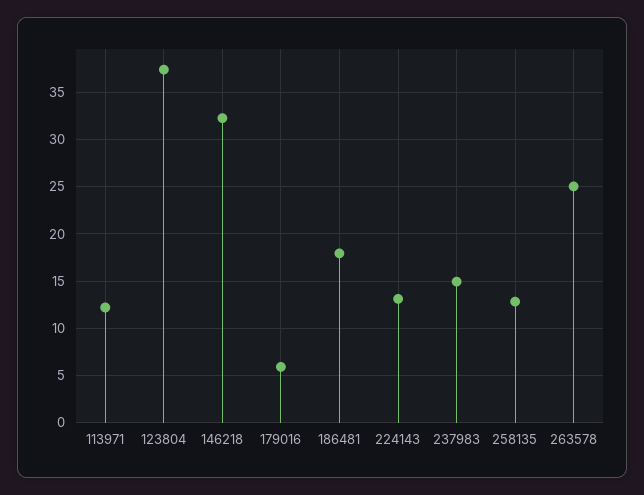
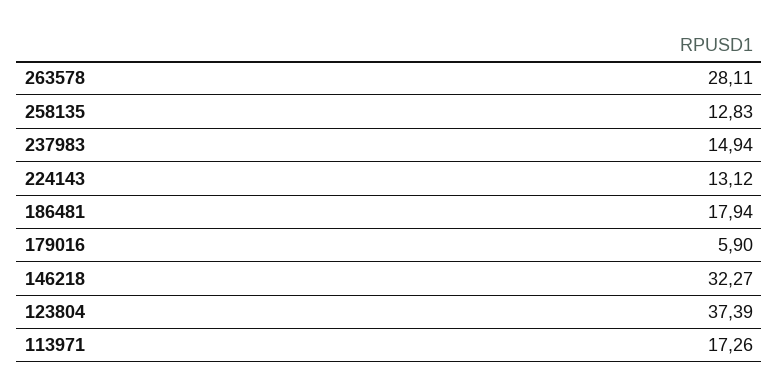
  {
-   "113971": 12,
+   "113971": 17.26,
    "123804": 37.39,
    "146218": 32.27,
    "179016": 5.9,
    "186481": 17.94,
    "224143": 13.12,
    "237983": 14.94,
    "258135": 12.83,
-   "263578": 25
+   "263578": 28.11
  }

